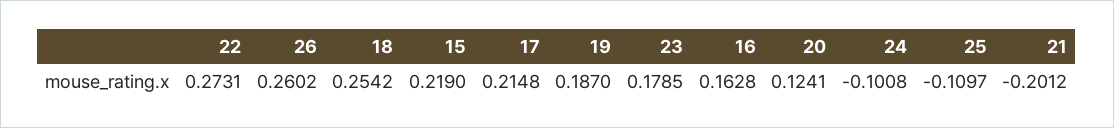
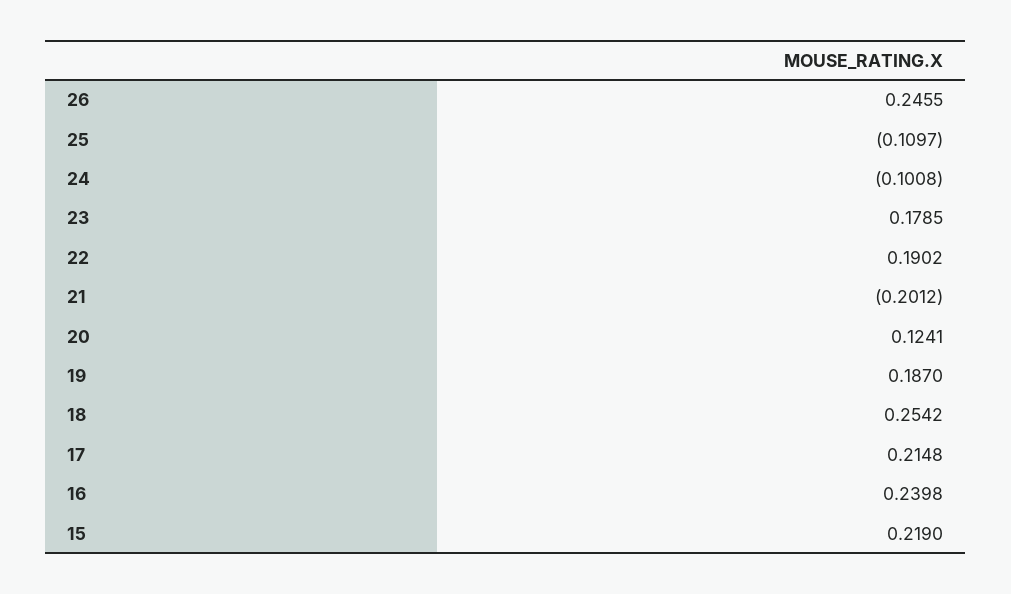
  {
-   "22": 0.2731,
+   "22": 0.1902,
-   "26": 0.2602,
+   "26": 0.2455,
    "18": 0.2542,
    "15": 0.219,
    "17": 0.2148,
    "19": 0.187,
    "23": 0.1785,
-   "16": 0.1628,
+   "16": 0.2398,
    "20": 0.1241,
    "24": -0.1008,
    "25": -0.1097,
    "21": -0.2012
  }

